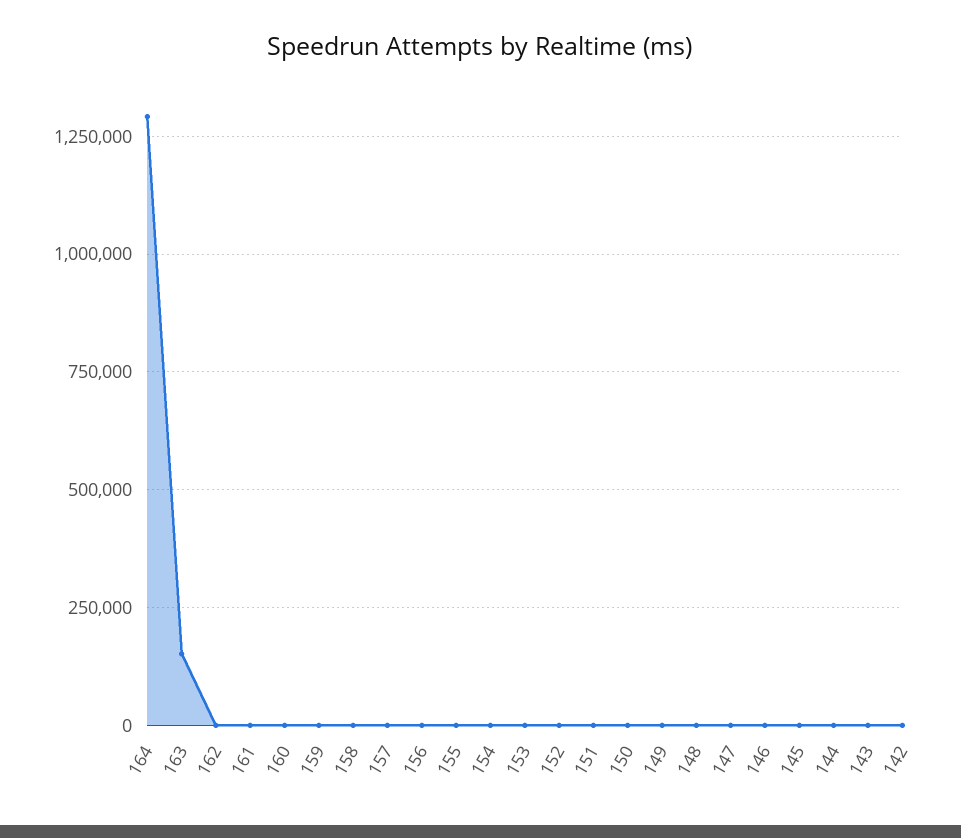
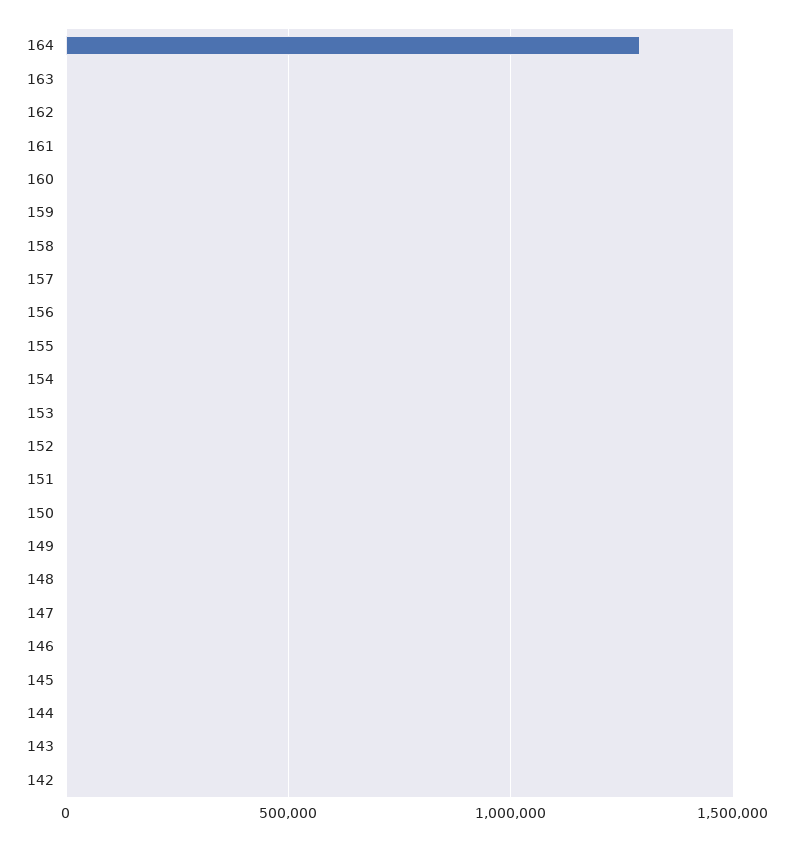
  {
    "164": 1300000,
-   "163": 150000,
+   "163": 0,
    "162": 0,
    "161": 0,
    "160": 0,
    "159": 0,
    "158": 0,
    "157": 0,
    "156": 0,
    "155": 0,
    "154": 0,
    "153": 0,
    "152": 0,
    "151": 0,
    "150": 0,
    "149": 0,
    "148": 0,
    "147": 0,
    "146": 0,
    "145": 0,
    "144": 0,
    "143": 0,
    "142": 0
  }

